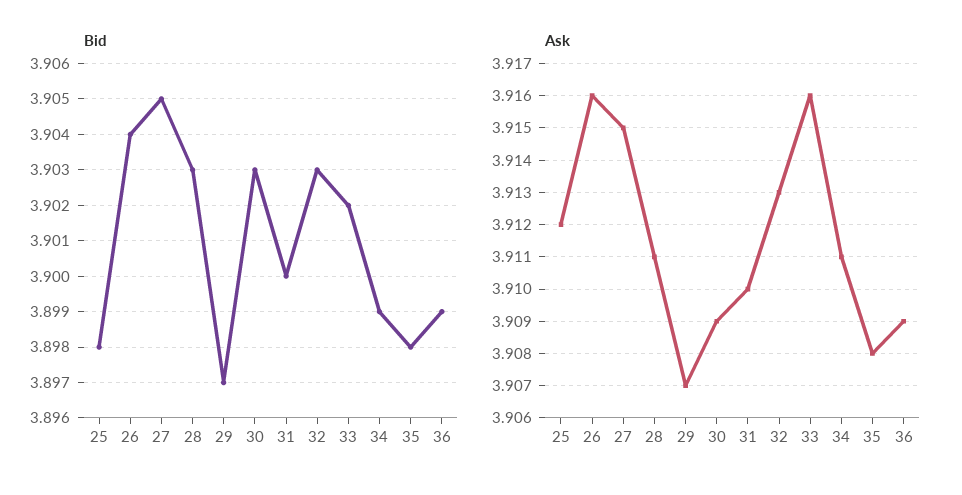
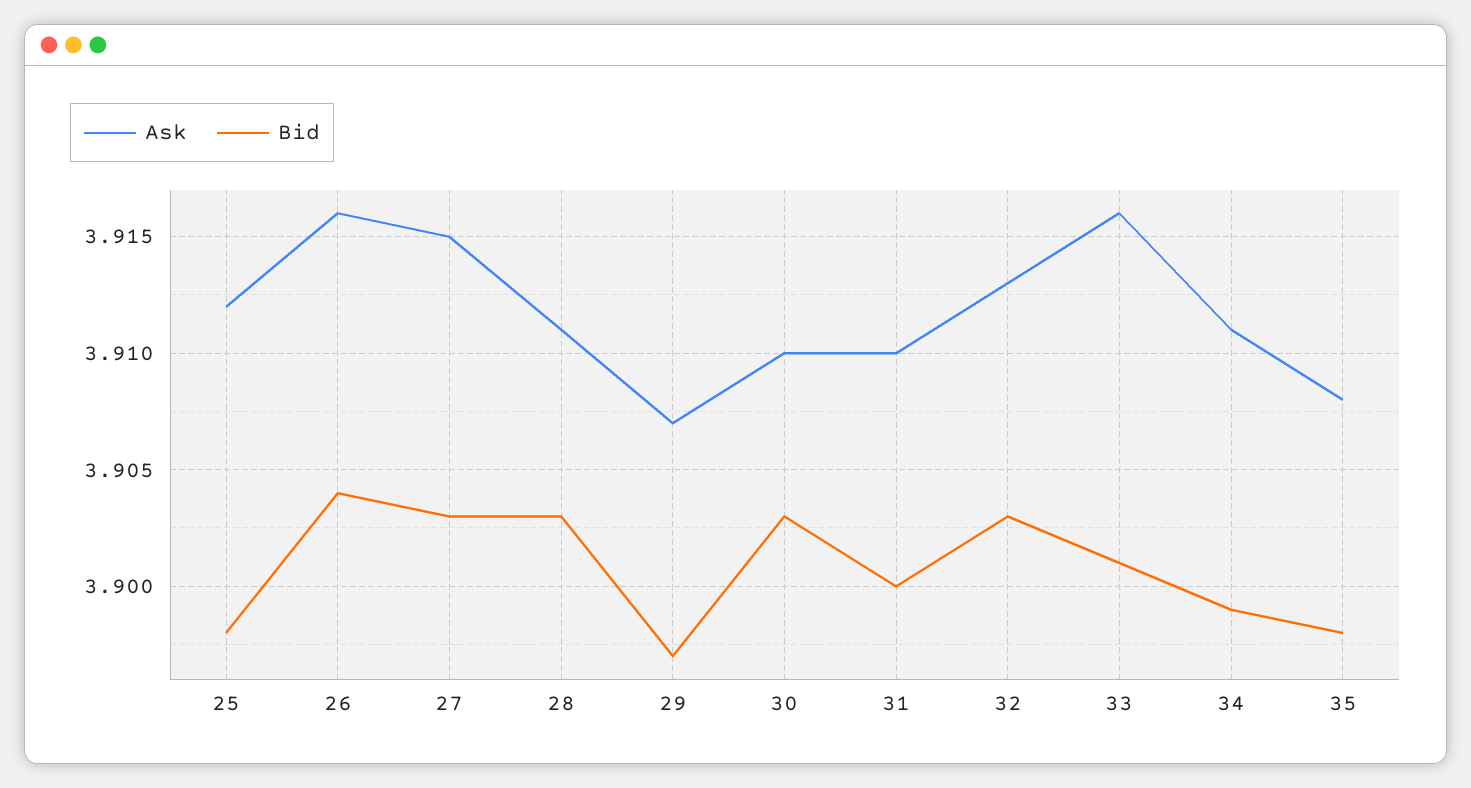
  {
    "Bid": {
      "25": 3.898,
      "26": 3.904,
-     "27": 3.905,
+     "27": 3.903,
      "28": 3.903,
      "29": 3.897,
      "30": 3.903,
      "31": 3.9,
      "32": 3.903,
-     "33": 3.902,
+     "33": 3.901,
      "34": 3.899,
-     "35": 3.898,
+     "35": 3.898
-     "36": 3.899
    },
    "Ask": {
      "25": 3.912,
      "26": 3.916,
      "27": 3.915,
      "28": 3.911,
      "29": 3.907,
-     "30": 3.909,
+     "30": 3.91,
      "31": 3.91,
      "32": 3.913,
      "33": 3.916,
      "34": 3.911,
-     "35": 3.908,
+     "35": 3.908
-     "36": 3.909
    }
  }

